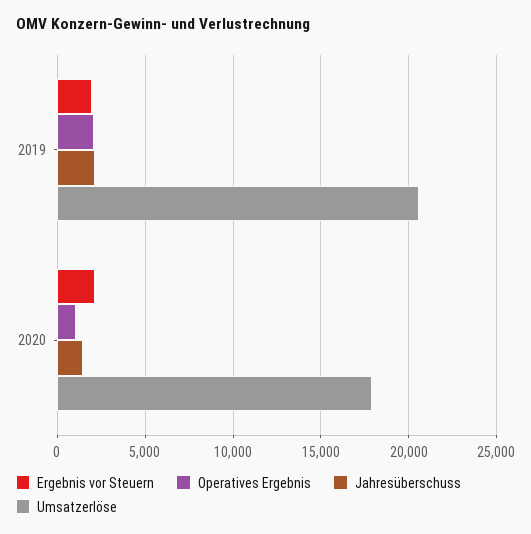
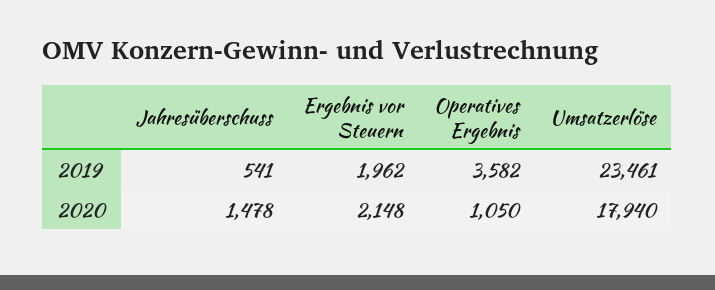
  {
    "Ergebnis vor Steuern": {
      "2019": 1962,
      "2020": 2148
    },
    "Operatives Ergebnis": {
-     "2019": 2000,
+     "2019": 3582,
      "2020": 1050
    },
    "Jahresüberschuss": {
-     "2019": 2000,
+     "2019": 541,
      "2020": 1478
    },
    "Umsatzerlöse": {
-     "2019": 20500,
+     "2019": 23461,
      "2020": 17940
    }
  }

